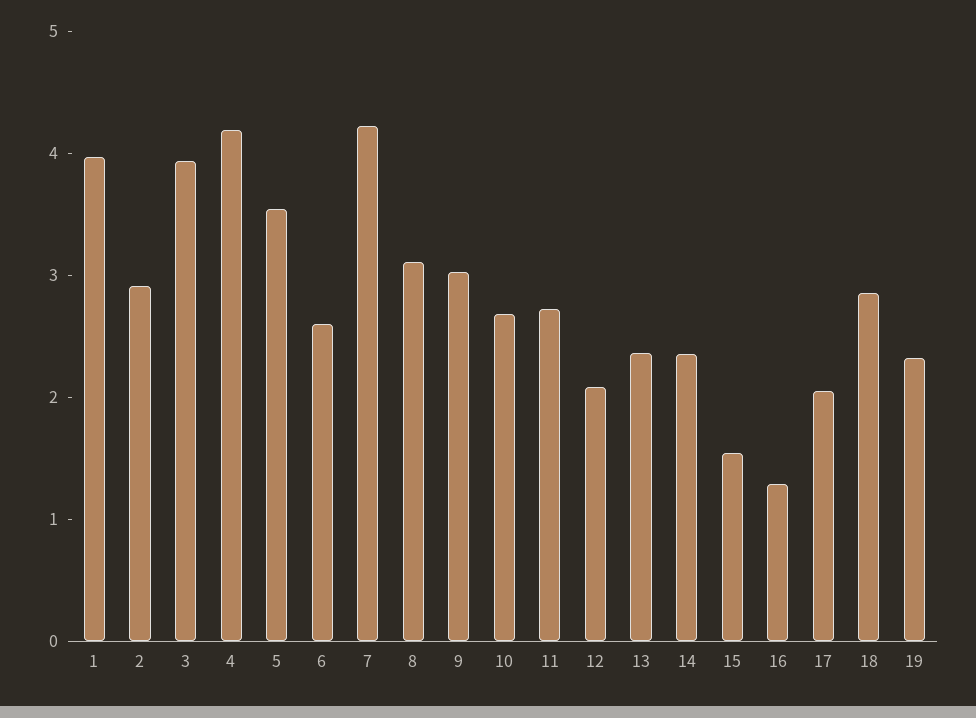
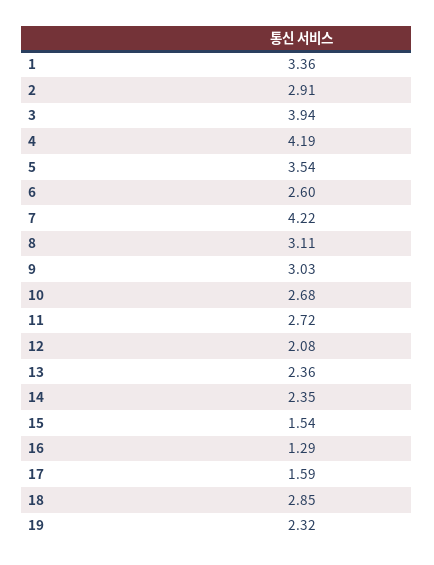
  {
-   "1": 4,
+   "1": 3.36,
    "2": 2.91,
    "3": 3.94,
    "4": 4.19,
    "5": 3.54,
    "6": 2.6,
    "7": 4.22,
    "8": 3.11,
    "9": 3.03,
    "10": 2.68,
    "11": 2.72,
    "12": 2.08,
    "13": 2.36,
    "14": 2.35,
    "15": 1.54,
    "16": 1.29,
-   "17": 2,
+   "17": 1.59,
    "18": 2.85,
    "19": 2.32
  }

